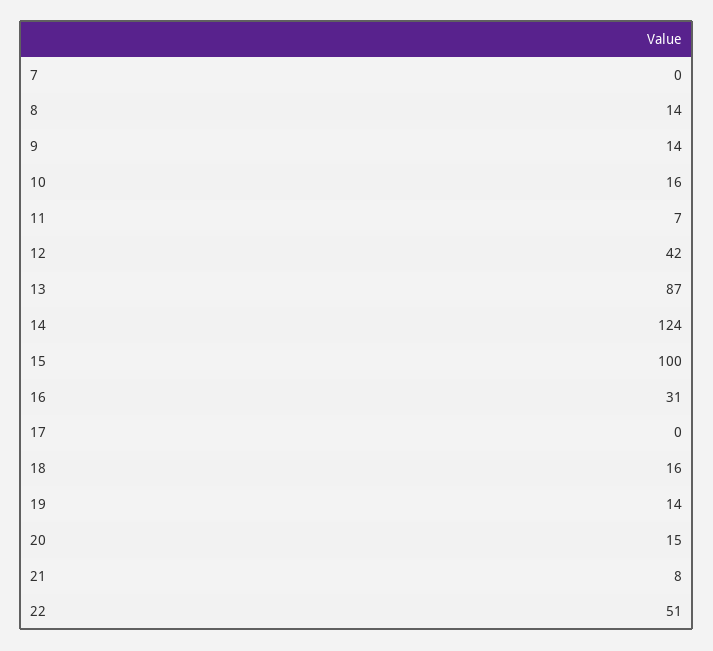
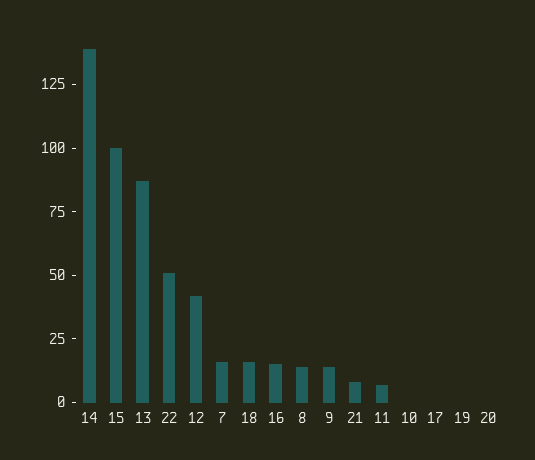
  {
-   "7": 0,
+   "7": 15,
    "8": 14,
    "9": 14,
-   "10": 16,
+   "10": 0,
    "11": 7,
    "12": 42,
    "13": 87,
-   "14": 124,
+   "14": 140,
    "15": 100,
-   "16": 31,
+   "16": 15,
    "17": 0,
    "18": 16,
-   "19": 14,
+   "19": 0,
-   "20": 15,
+   "20": 0,
    "21": 8,
    "22": 51
  }

